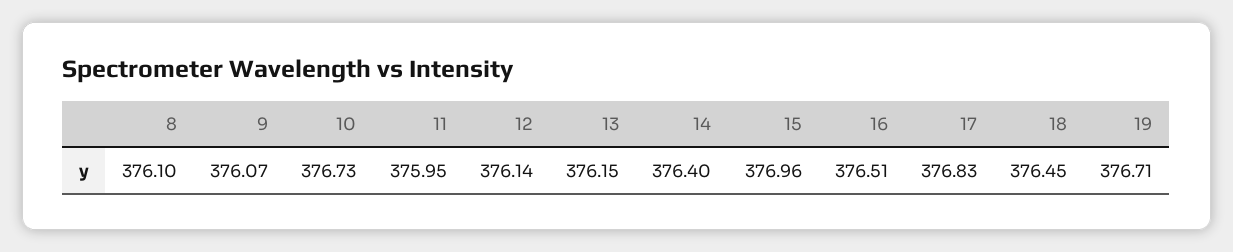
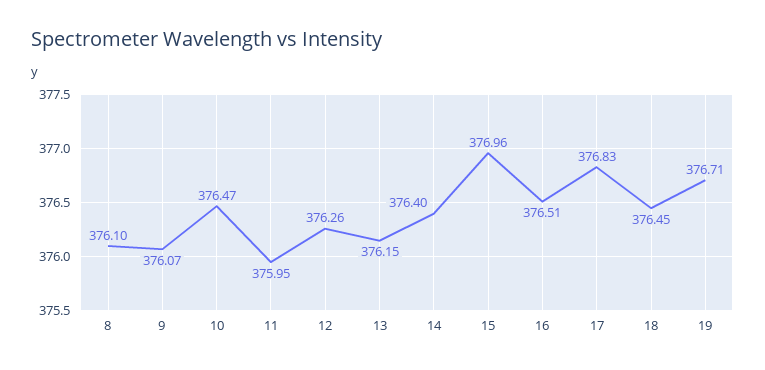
  {
    "8": 376.1,
    "9": 376.07,
-   "10": 376.73,
+   "10": 376.47,
    "11": 375.95,
-   "12": 376.14,
+   "12": 376.26,
    "13": 376.15,
    "14": 376.4,
    "15": 376.96,
    "16": 376.51,
    "17": 376.83,
    "18": 376.45,
    "19": 376.71
  }

